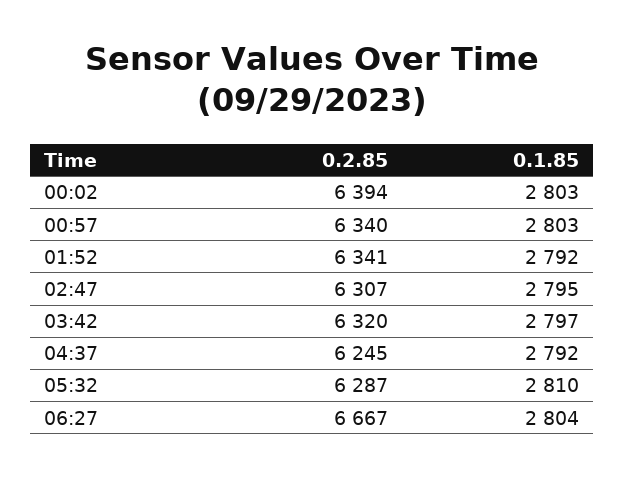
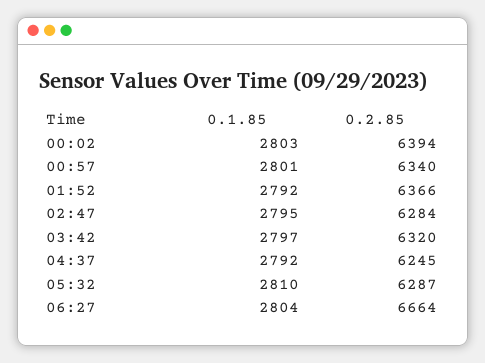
  {
    "0.2.85": {
      "00:02": 6394,
      "00:57": 6340,
-     "01:52": 6341,
+     "01:52": 6366,
-     "02:47": 6307,
+     "02:47": 6284,
      "03:42": 6320,
      "04:37": 6245,
      "05:32": 6287,
-     "06:27": 6667
+     "06:27": 6664
    },
    "0.1.85": {
      "00:02": 2803,
-     "00:57": 2803,
+     "00:57": 2801,
      "01:52": 2792,
      "02:47": 2795,
      "03:42": 2797,
      "04:37": 2792,
      "05:32": 2810,
      "06:27": 2804
    }
  }

